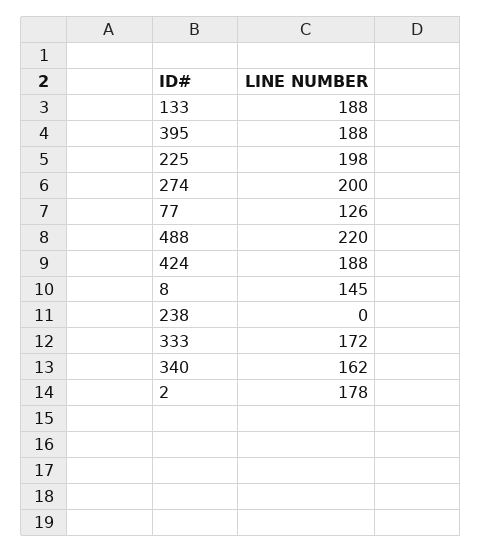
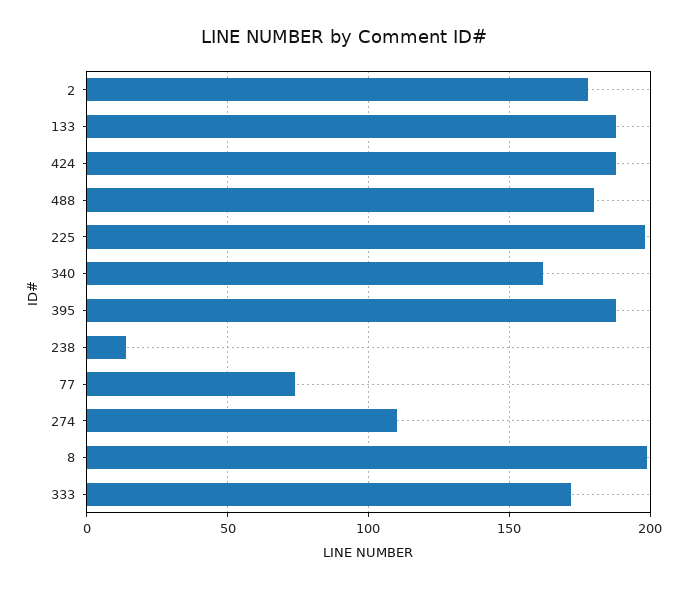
  {
    "133": 188,
    "395": 188,
    "225": 198,
-   "274": 200,
+   "274": 110,
-   "77": 126,
+   "77": 75,
-   "488": 220,
+   "488": 180,
    "424": 188,
-   "8": 145,
+   "8": 200,
-   "238": 0,
+   "238": 15,
    "333": 172,
    "340": 162,
    "2": 178
  }

